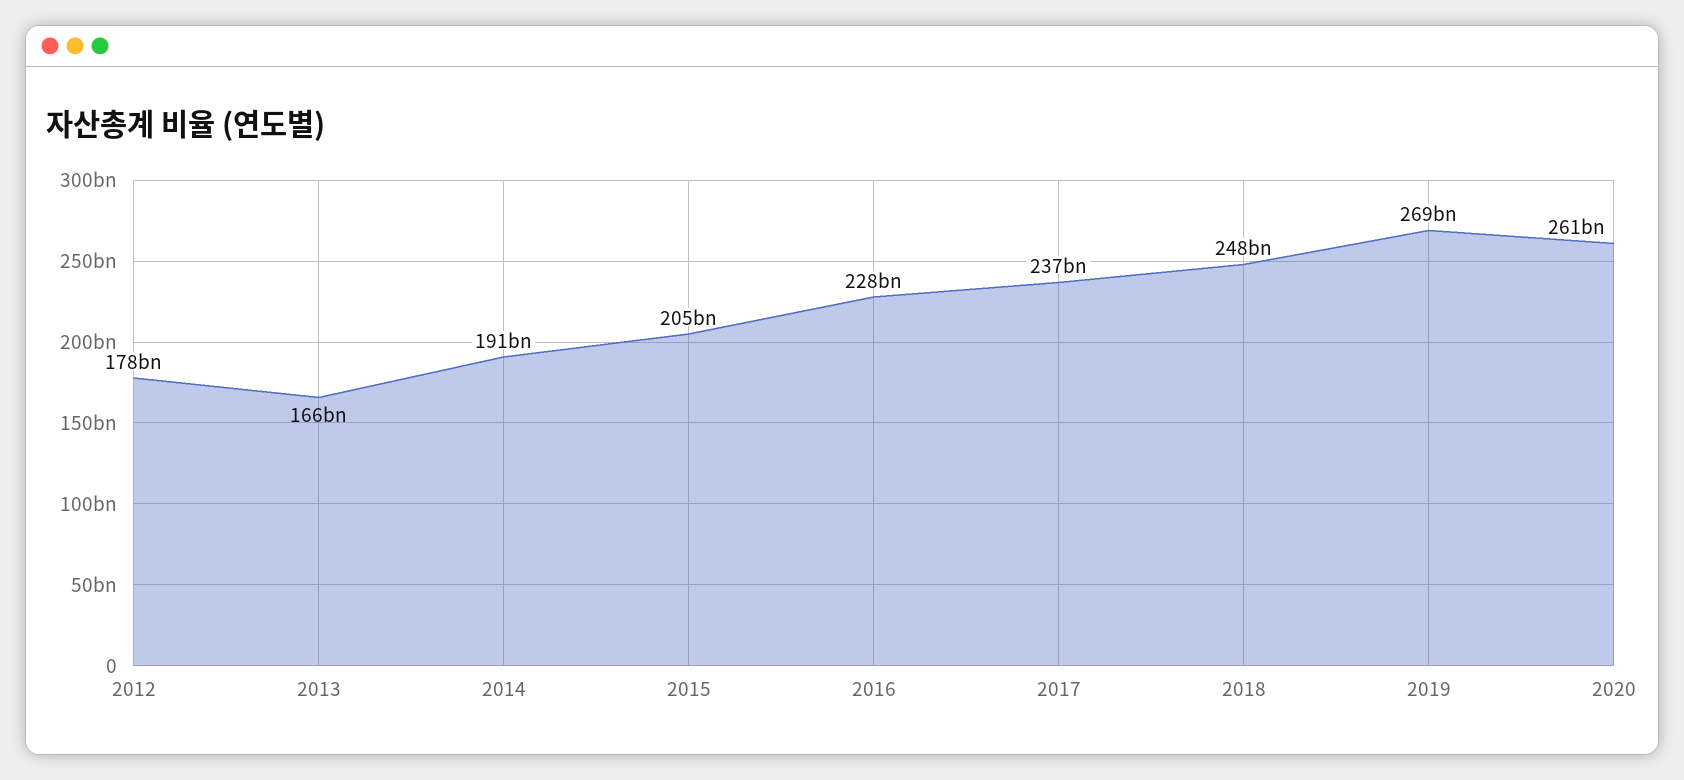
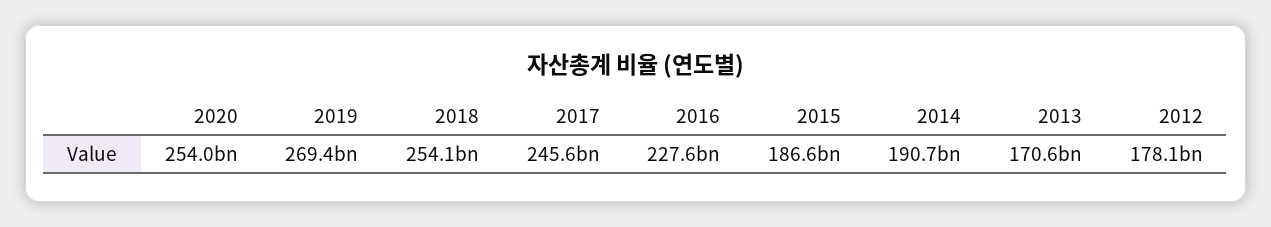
  {
    "2012": 178100000000,
-   "2013": 166000000000,
+   "2013": 170600000000,
    "2014": 190700000000,
-   "2015": 205000000000,
+   "2015": 186600000000,
    "2016": 227600000000,
-   "2017": 237000000000,
+   "2017": 245600000000,
-   "2018": 248000000000,
+   "2018": 254100000000,
    "2019": 269400000000,
-   "2020": 261000000000
+   "2020": 254000000000
  }

